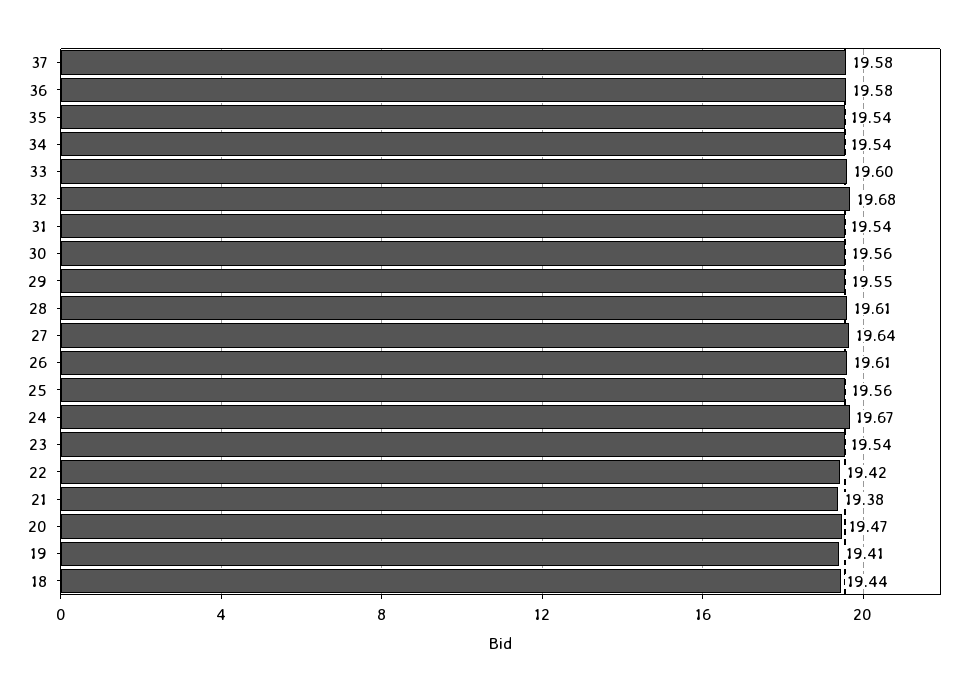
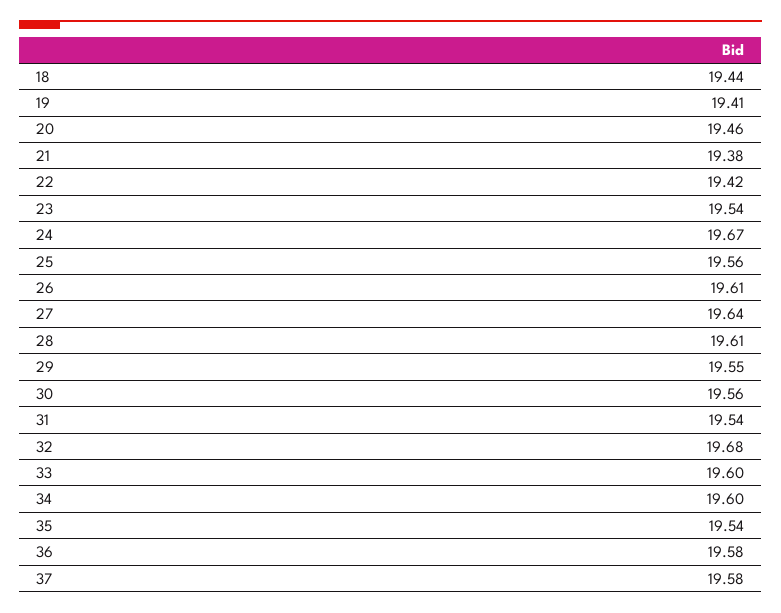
  {
    "37": 19.58,
    "36": 19.58,
    "35": 19.54,
-   "34": 19.54,
+   "34": 19.6,
    "33": 19.6,
    "32": 19.68,
    "31": 19.54,
    "30": 19.56,
    "29": 19.55,
    "28": 19.61,
    "27": 19.64,
    "26": 19.61,
    "25": 19.56,
    "24": 19.67,
    "23": 19.54,
    "22": 19.42,
    "21": 19.38,
-   "20": 19.47,
+   "20": 19.46,
    "19": 19.41,
    "18": 19.44
  }

